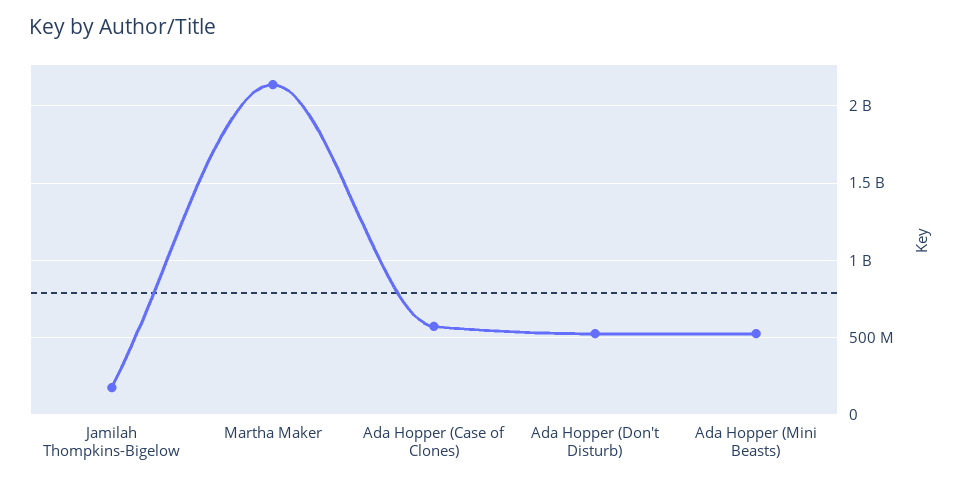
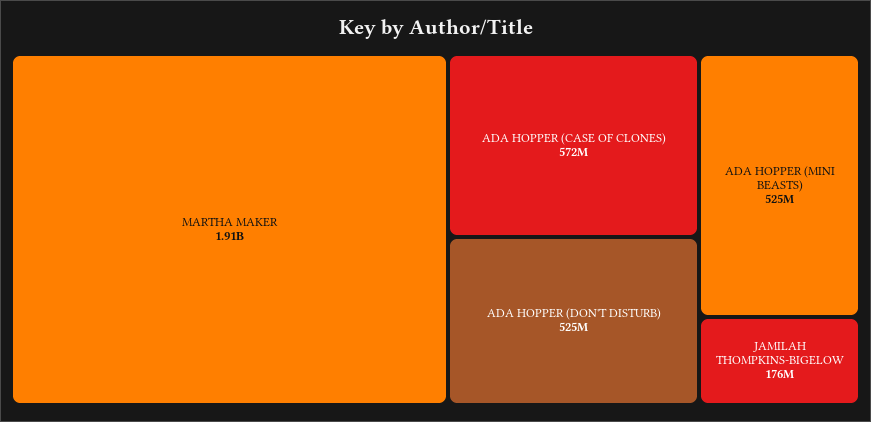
  {
    "Jamilah Thompkins-Bigelow": 176000000,
-   "Martha Maker": 2150000000,
+   "Martha Maker": 1910000000,
    "Ada Hopper (Case of Clones)": 572000000,
    "Ada Hopper (Don't Disturb)": 525000000,
    "Ada Hopper (Mini Beasts)": 525000000
  }

